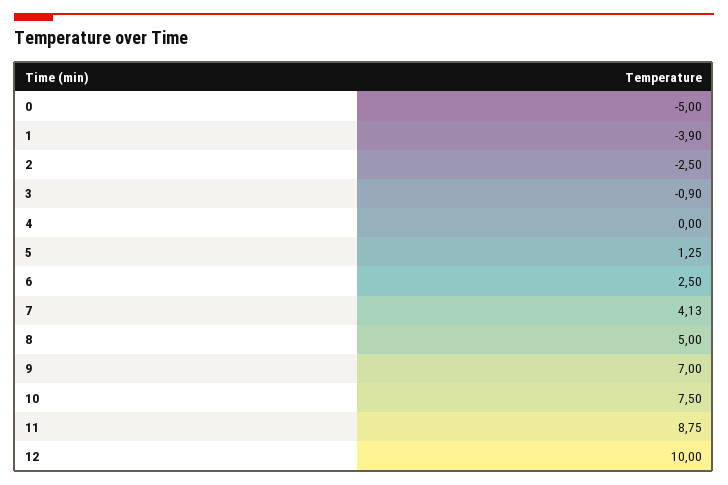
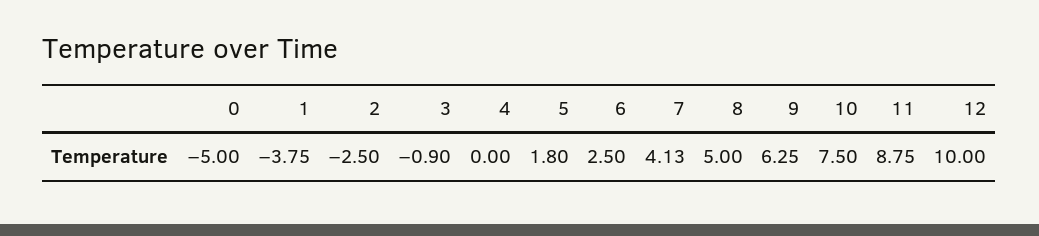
  {
    "0": -5,
-   "1": -3.9,
+   "1": -3.75,
    "2": -2.5,
    "3": -0.9,
    "4": 0,
-   "5": 1.25,
+   "5": 1.8,
    "6": 2.5,
    "7": 4.13,
    "8": 5,
-   "9": 7,
+   "9": 6.25,
    "10": 7.5,
    "11": 8.75,
    "12": 10
  }

